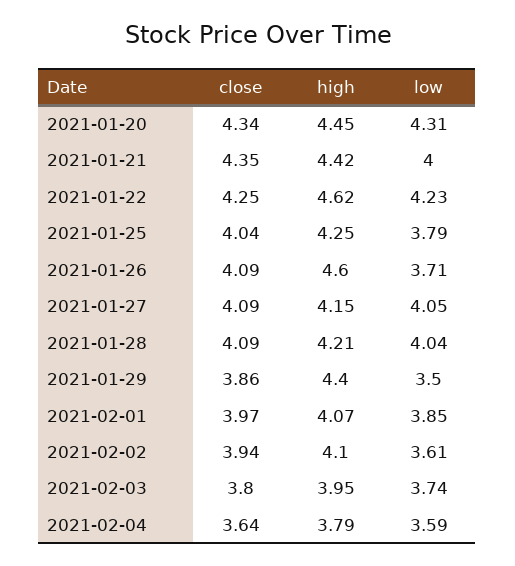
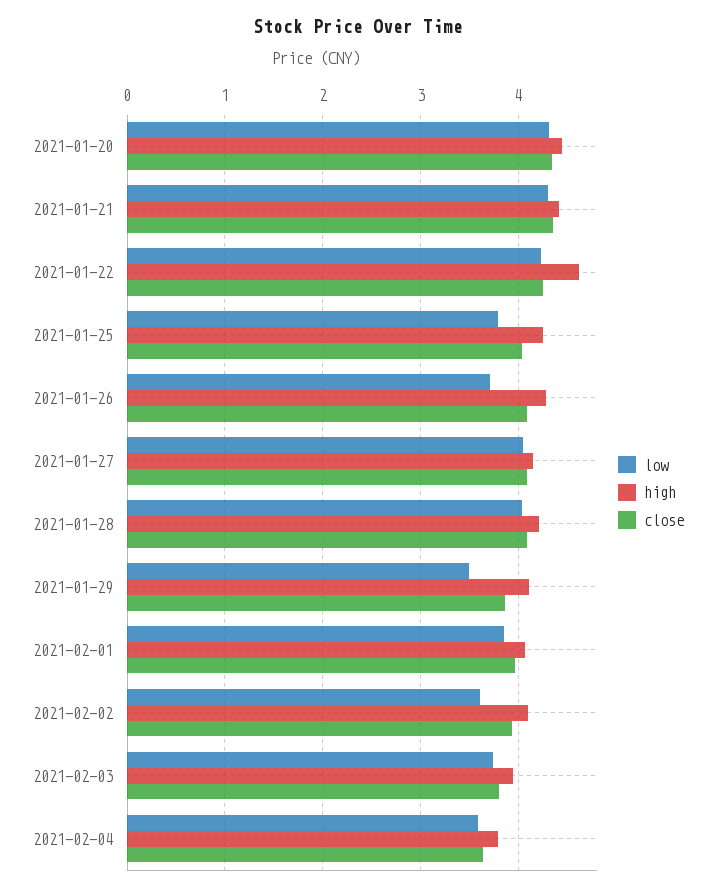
  {
    "close": {
      "2021-01-20": 4.34,
      "2021-01-21": 4.35,
      "2021-01-22": 4.25,
      "2021-01-25": 4.04,
      "2021-01-26": 4.09,
      "2021-01-27": 4.09,
      "2021-01-28": 4.09,
      "2021-01-29": 3.86,
      "2021-02-01": 3.97,
      "2021-02-02": 3.94,
      "2021-02-03": 3.8,
      "2021-02-04": 3.64
    },
    "high": {
      "2021-01-20": 4.45,
      "2021-01-21": 4.42,
      "2021-01-22": 4.62,
      "2021-01-25": 4.25,
-     "2021-01-26": 4.6,
+     "2021-01-26": 4.3,
      "2021-01-27": 4.15,
      "2021-01-28": 4.21,
-     "2021-01-29": 4.4,
+     "2021-01-29": 4.1,
      "2021-02-01": 4.07,
      "2021-02-02": 4.1,
      "2021-02-03": 3.95,
      "2021-02-04": 3.79
    },
    "low": {
      "2021-01-20": 4.31,
-     "2021-01-21": 4,
+     "2021-01-21": 4.3,
      "2021-01-22": 4.23,
      "2021-01-25": 3.79,
      "2021-01-26": 3.71,
      "2021-01-27": 4.05,
      "2021-01-28": 4.04,
      "2021-01-29": 3.5,
      "2021-02-01": 3.85,
      "2021-02-02": 3.61,
      "2021-02-03": 3.74,
      "2021-02-04": 3.59
    }
  }

